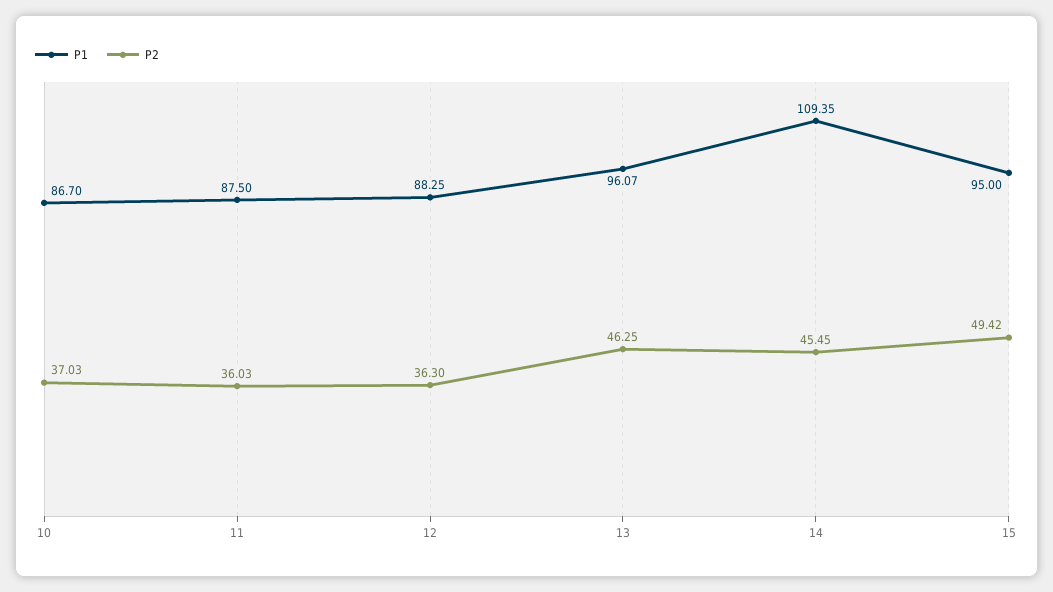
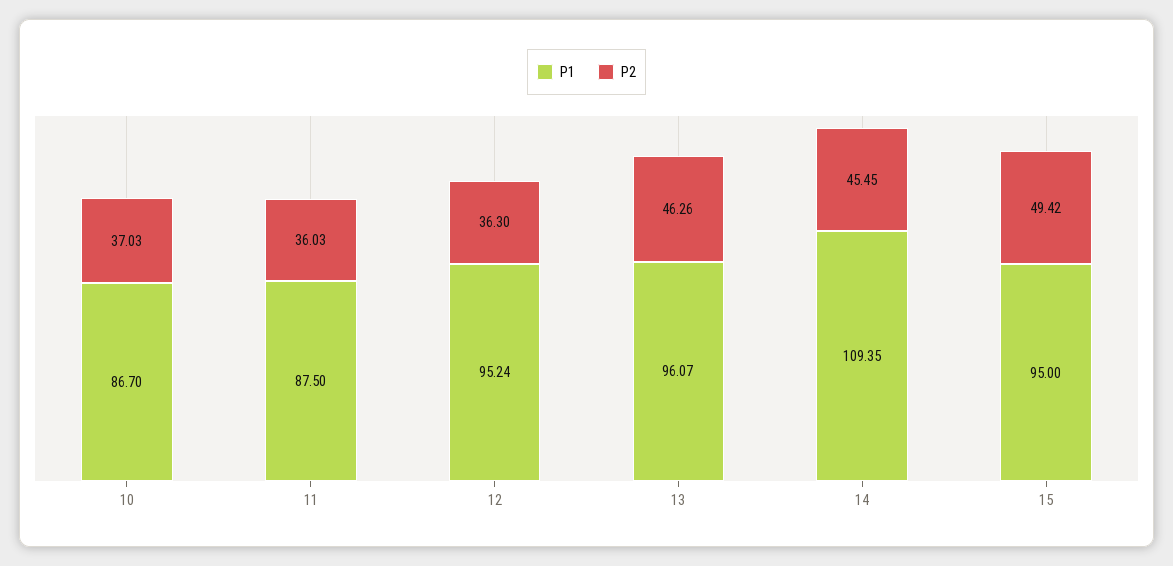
  {
    "P1": {
      "10": 86.7,
      "11": 87.5,
-     "12": 88.25,
+     "12": 95.24,
      "13": 96.07,
      "14": 109.35,
      "15": 95
    },
    "P2": {
      "10": 37.03,
      "11": 36.03,
      "12": 36.3,
-     "13": 46.25,
+     "13": 46.26,
      "14": 45.45,
      "15": 49.42
    }
  }

